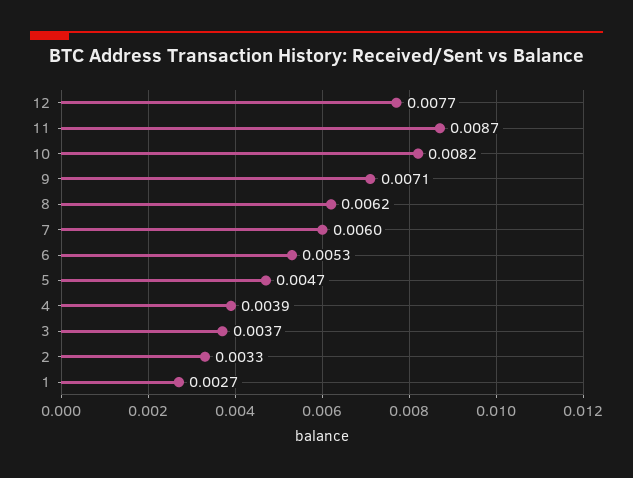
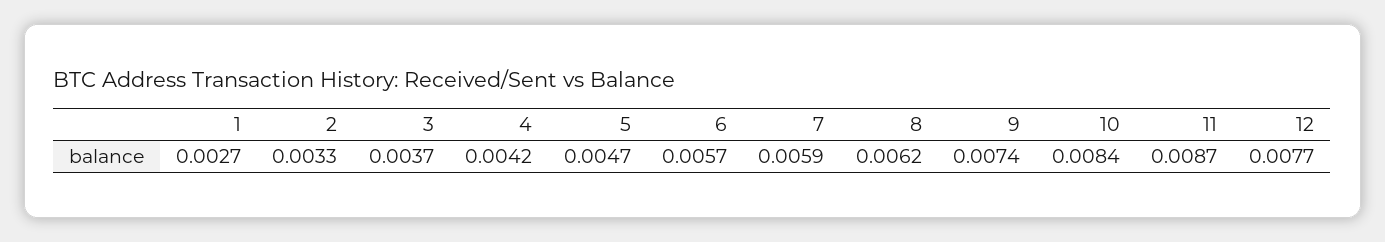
  {
    "12": 0.0077,
    "11": 0.0087,
-   "10": 0.0082,
+   "10": 0.0084,
-   "9": 0.0071,
+   "9": 0.0074,
    "8": 0.0062,
-   "7": 0.006,
+   "7": 0.0059,
-   "6": 0.0053,
+   "6": 0.0057,
    "5": 0.0047,
-   "4": 0.0039,
+   "4": 0.0042,
    "3": 0.0037,
    "2": 0.0033,
    "1": 0.0027
  }

